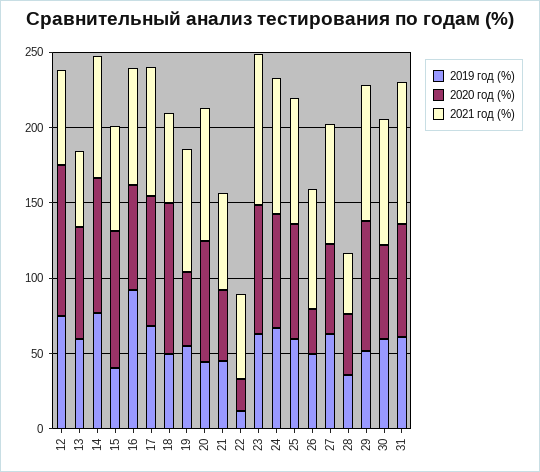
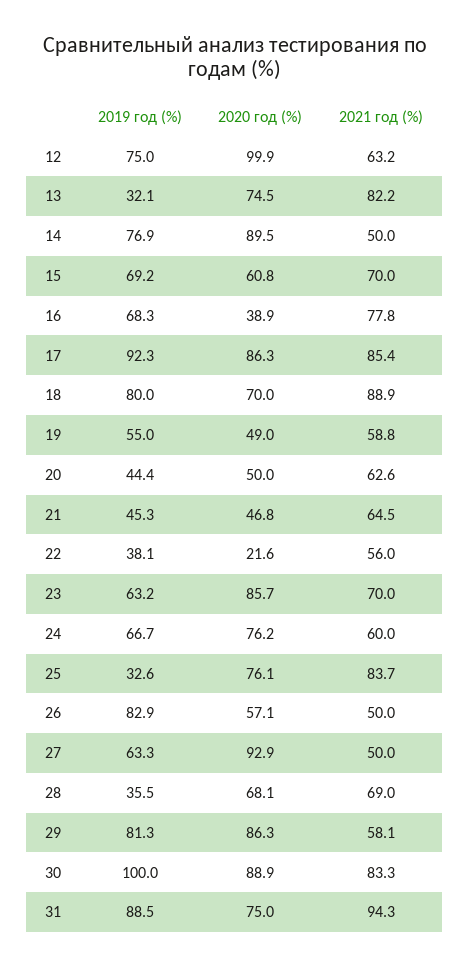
  {
    "2019 год (%)": {
      "12": 75,
-     "13": 60,
+     "13": 32.1,
      "14": 76.9,
-     "15": 40,
+     "15": 69.2,
-     "16": 90,
+     "16": 68.3,
-     "17": 70,
+     "17": 92.3,
-     "18": 50,
+     "18": 80,
      "19": 55,
      "20": 44.4,
      "21": 45.3,
-     "22": 10,
+     "22": 38.1,
      "23": 63.2,
      "24": 66.7,
-     "25": 60,
+     "25": 32.6,
-     "26": 50,
+     "26": 82.9,
      "27": 63.3,
      "28": 35.5,
-     "29": 50,
+     "29": 81.3,
-     "30": 60,
+     "30": 100,
-     "31": 60
+     "31": 88.5
    },
    "2020 год (%)": {
      "12": 99.9,
      "13": 74.5,
      "14": 89.5,
-     "15": 90,
+     "15": 60.8,
-     "16": 70,
+     "16": 38.9,
      "17": 86.3,
-     "18": 100,
+     "18": 70,
      "19": 49,
-     "20": 80,
+     "20": 50,
      "21": 46.8,
      "22": 21.6,
      "23": 85.7,
      "24": 76.2,
      "25": 76.1,
-     "26": 30,
+     "26": 57.1,
-     "27": 60,
+     "27": 92.9,
-     "28": 40,
+     "28": 68.1,
      "29": 86.3,
-     "30": 60,
+     "30": 88.9,
      "31": 75
    },
    "2021 год (%)": {
      "12": 63.2,
-     "13": 50,
+     "13": 82.2,
-     "14": 80,
+     "14": 50,
      "15": 70,
      "16": 77.8,
      "17": 85.4,
-     "18": 60,
+     "18": 88.9,
-     "19": 80,
+     "19": 58.8,
-     "20": 90,
+     "20": 62.6,
      "21": 64.5,
      "22": 56,
-     "23": 100,
+     "23": 70,
-     "24": 90,
+     "24": 60,
      "25": 83.7,
-     "26": 80,
+     "26": 50,
-     "27": 80,
+     "27": 50,
-     "28": 40,
+     "28": 69,
-     "29": 90,
+     "29": 58.1,
      "30": 83.3,
      "31": 94.3
    }
  }

